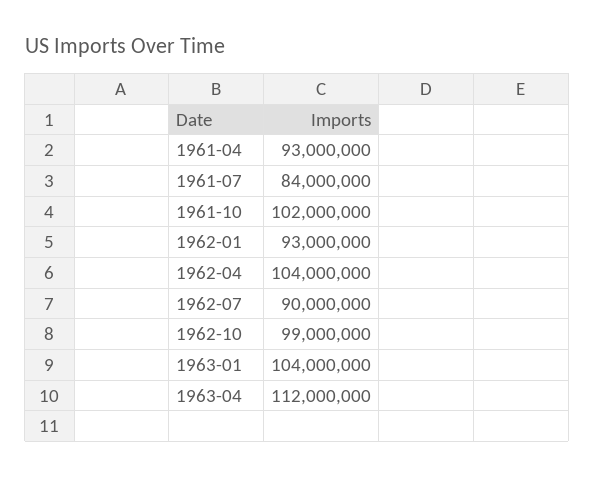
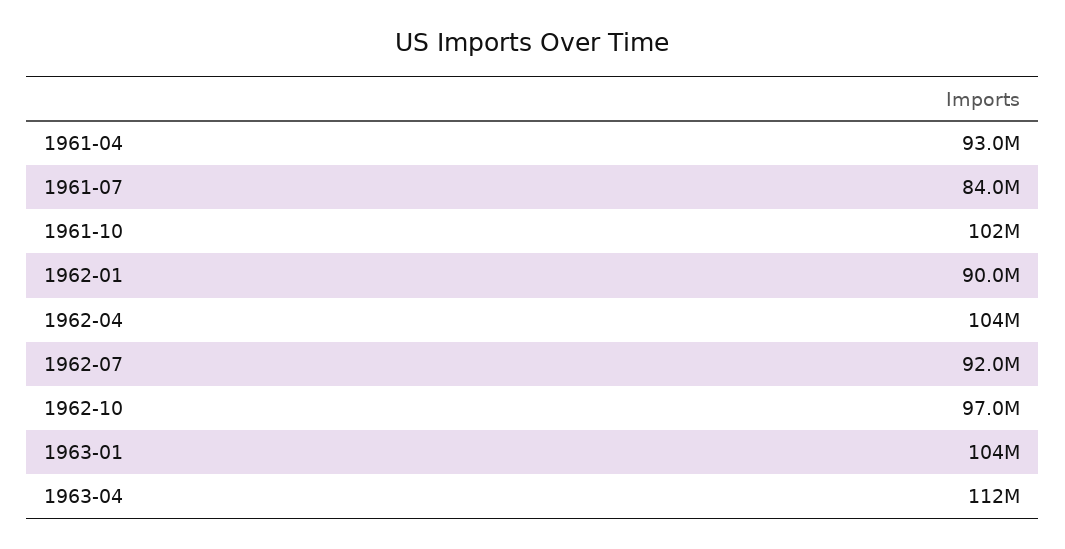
  {
    "1961-04": 93000000,
    "1961-07": 84000000,
    "1961-10": 102000000,
-   "1962-01": 93000000,
+   "1962-01": 90000000,
    "1962-04": 104000000,
-   "1962-07": 90000000,
+   "1962-07": 92000000,
-   "1962-10": 99000000,
+   "1962-10": 97000000,
    "1963-01": 104000000,
    "1963-04": 112000000
  }

